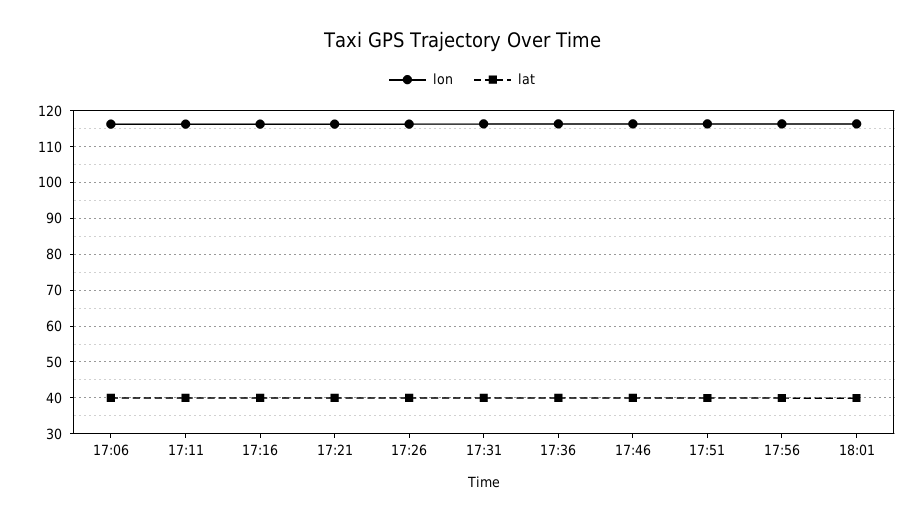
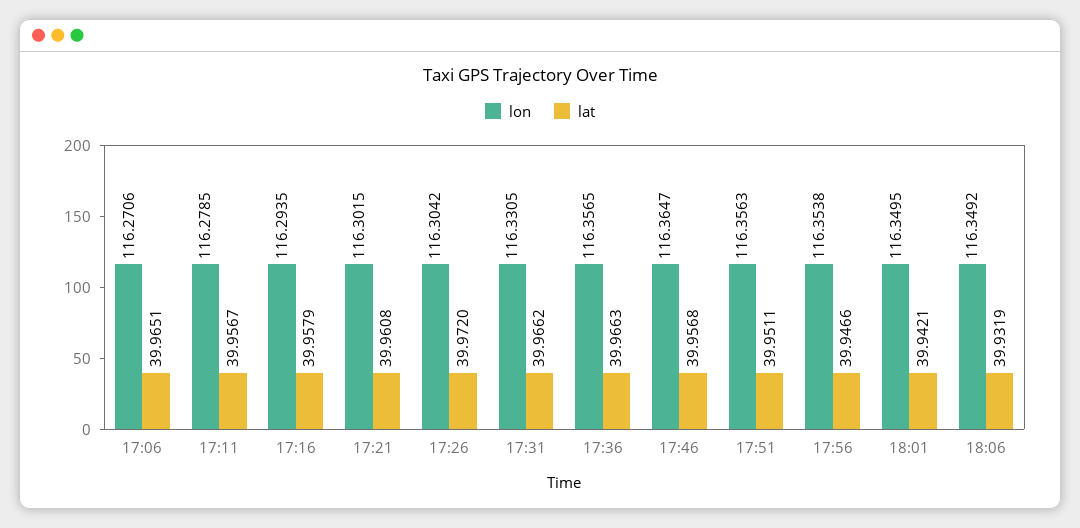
  {
    "lon": {
      "17:06": 116.2706,
      "17:11": 116.2785,
      "17:16": 116.2935,
      "17:21": 116.3015,
      "17:26": 116.3042,
      "17:31": 116.3305,
      "17:36": 116.3565,
      "17:46": 116.3647,
      "17:51": 116.3563,
      "17:56": 116.3538,
-     "18:01": 116.3495
+     "18:01": 116.3495,
+     "18:06": 116.3492
    },
    "lat": {
      "17:06": 39.9651,
      "17:11": 39.9567,
      "17:16": 39.9579,
      "17:21": 39.9608,
      "17:26": 39.972,
      "17:31": 39.9662,
      "17:36": 39.9663,
      "17:46": 39.9568,
      "17:51": 39.9511,
      "17:56": 39.9466,
-     "18:01": 39.9421
+     "18:01": 39.9421,
+     "18:06": 39.9319
    }
  }

